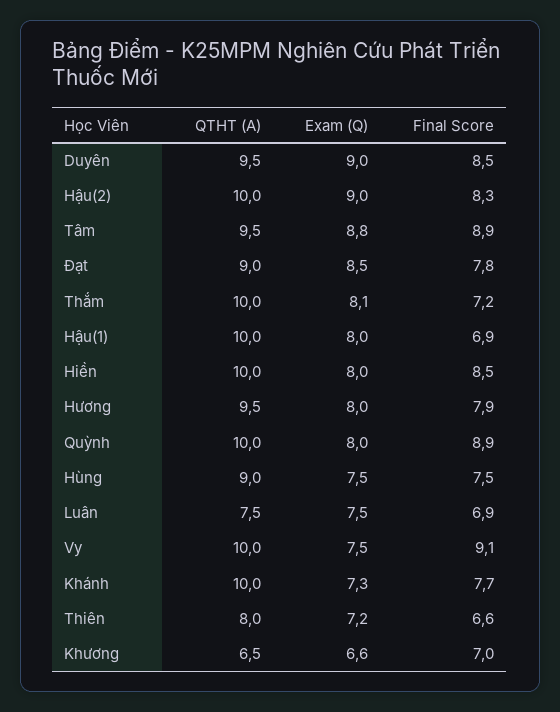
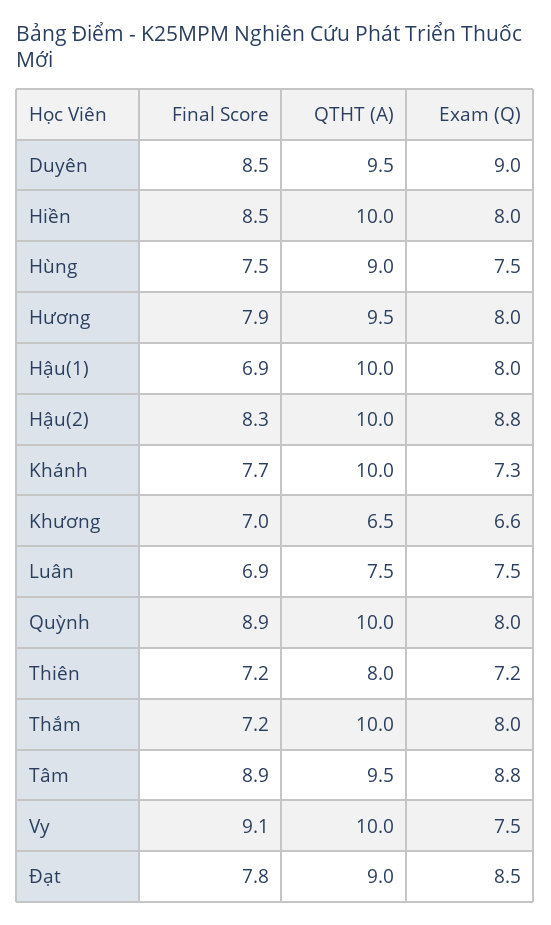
  {
    "QTHT (A)": {
      "Duyên": 9.5,
      "Hậu(2)": 10,
      "Tâm": 9.5,
      "Đạt": 9,
      "Thắm": 10,
      "Hậu(1)": 10,
      "Hiền": 10,
      "Hương": 9.5,
      "Quỳnh": 10,
      "Hùng": 9,
      "Luân": 7.5,
      "Vy": 10,
      "Khánh": 10,
      "Thiên": 8,
      "Khương": 6.5
    },
    "Exam (Q)": {
      "Duyên": 9,
-     "Hậu(2)": 9,
+     "Hậu(2)": 8.8,
      "Tâm": 8.8,
      "Đạt": 8.5,
-     "Thắm": 8.1,
+     "Thắm": 8,
      "Hậu(1)": 8,
      "Hiền": 8,
      "Hương": 8,
      "Quỳnh": 8,
      "Hùng": 7.5,
      "Luân": 7.5,
      "Vy": 7.5,
      "Khánh": 7.3,
      "Thiên": 7.2,
      "Khương": 6.6
    },
    "Final Score": {
      "Duyên": 8.5,
      "Hậu(2)": 8.3,
      "Tâm": 8.9,
      "Đạt": 7.8,
      "Thắm": 7.2,
      "Hậu(1)": 6.9,
      "Hiền": 8.5,
      "Hương": 7.9,
      "Quỳnh": 8.9,
      "Hùng": 7.5,
      "Luân": 6.9,
      "Vy": 9.1,
      "Khánh": 7.7,
-     "Thiên": 6.6,
+     "Thiên": 7.2,
      "Khương": 7
    }
  }

